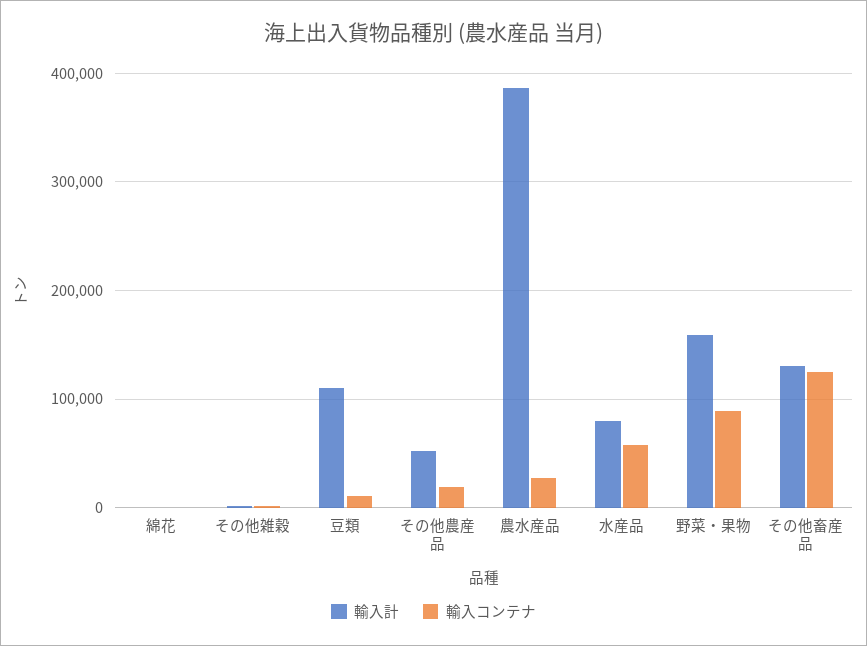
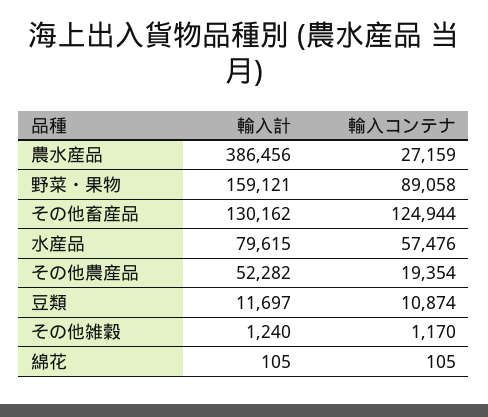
  {
    "輸入計": {
      "綿花": 105,
      "その他雑穀": 1240,
-     "豆類": 110000,
+     "豆類": 11697,
      "その他農産品": 52282,
      "農水産品": 386456,
      "水産品": 79615,
      "野菜・果物": 159121,
      "その他畜産品": 130162
    },
    "輸入コンテナ": {
      "綿花": 105,
      "その他雑穀": 1170,
      "豆類": 10874,
      "その他農産品": 19354,
      "農水産品": 27159,
      "水産品": 57476,
      "野菜・果物": 89058,
      "その他畜産品": 124944
    }
  }

